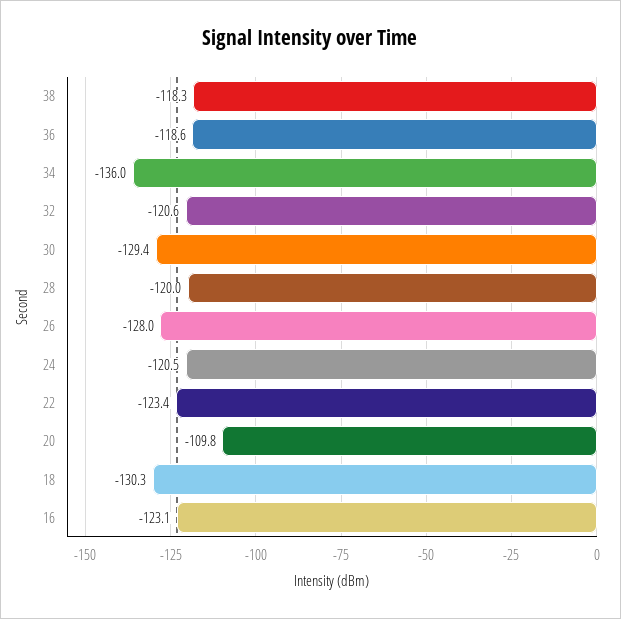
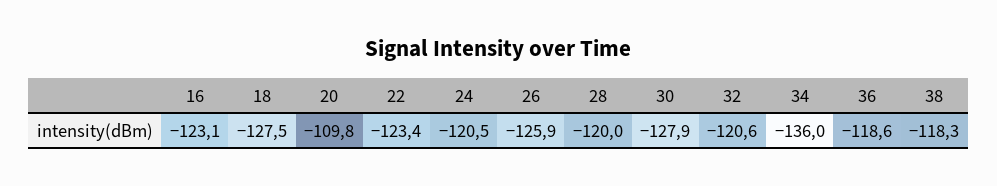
  {
    "38": -118.3,
    "36": -118.6,
    "34": -136,
    "32": -120.6,
-   "30": -129.4,
+   "30": -127.9,
    "28": -120,
-   "26": -128,
+   "26": -125.9,
    "24": -120.5,
    "22": -123.4,
    "20": -109.8,
-   "18": -130.3,
+   "18": -127.5,
    "16": -123.1
  }

